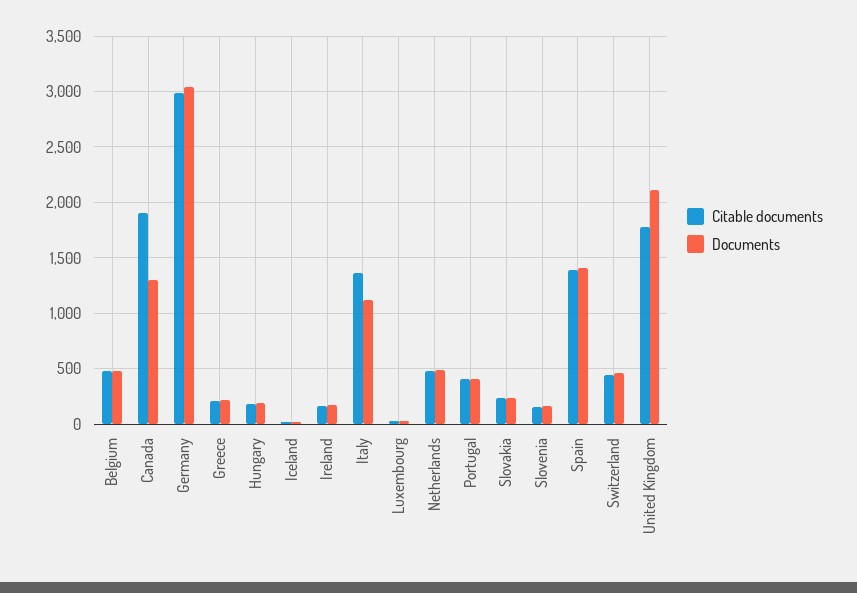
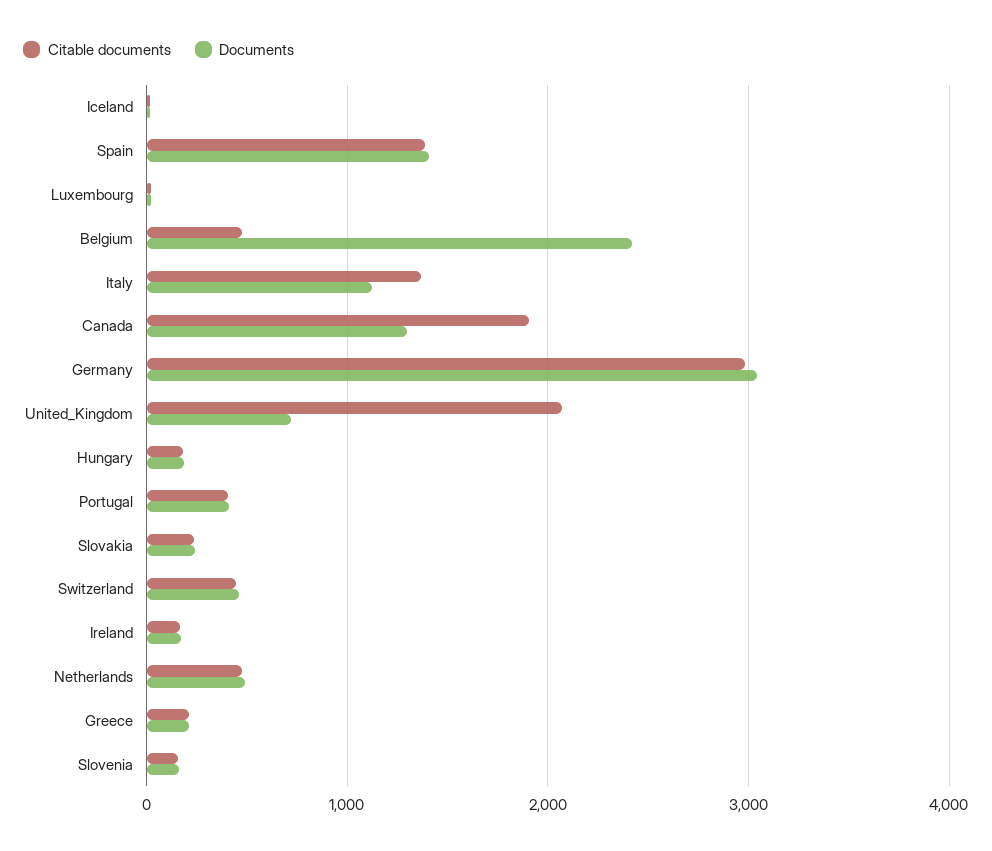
  {
    "Citable documents": {
      "Belgium": 500,
      "Canada": 1900,
      "Germany": 3000,
      "Greece": 200,
      "Hungary": 200,
      "Iceland": 0,
      "Ireland": 200,
      "Italy": 1400,
      "Luxembourg": 0,
      "Netherlands": 500,
      "Portugal": 400,
      "Slovakia": 200,
      "Slovenia": 200,
      "Spain": 1400,
      "Switzerland": 400,
-     "United Kingdom": 1800
+     "United Kingdom": 2100
    },
    "Documents": {
-     "Belgium": 500,
+     "Belgium": 2400,
      "Canada": 1300,
      "Germany": 3000,
      "Greece": 200,
      "Hungary": 200,
      "Iceland": 0,
      "Ireland": 200,
      "Italy": 1100,
      "Luxembourg": 0,
      "Netherlands": 500,
      "Portugal": 400,
      "Slovakia": 200,
      "Slovenia": 200,
      "Spain": 1400,
      "Switzerland": 500,
-     "United Kingdom": 2100
+     "United Kingdom": 700
    }
  }

